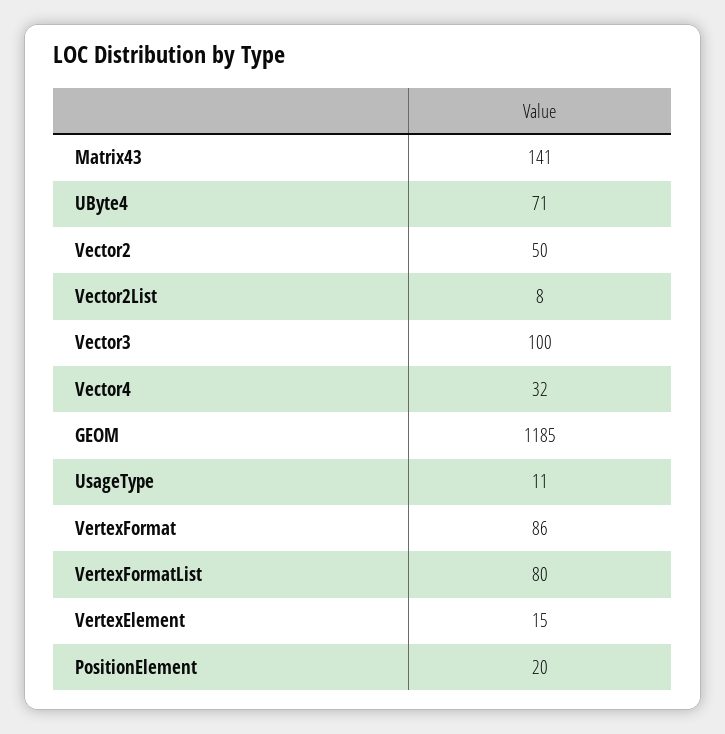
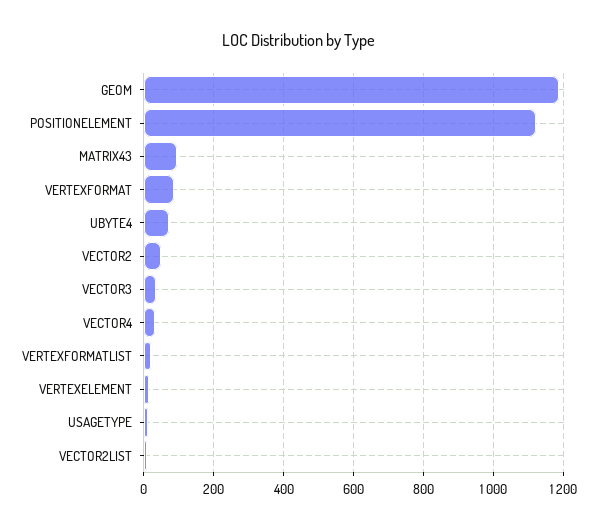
  {
-   "Matrix43": 141,
+   "Matrix43": 100,
    "UByte4": 71,
    "Vector2": 50,
    "Vector2List": 8,
-   "Vector3": 100,
+   "Vector3": 40,
    "Vector4": 32,
    "GEOM": 1185,
    "UsageType": 11,
    "VertexFormat": 86,
-   "VertexFormatList": 80,
+   "VertexFormatList": 20,
    "VertexElement": 15,
-   "PositionElement": 20
+   "PositionElement": 1120
  }

